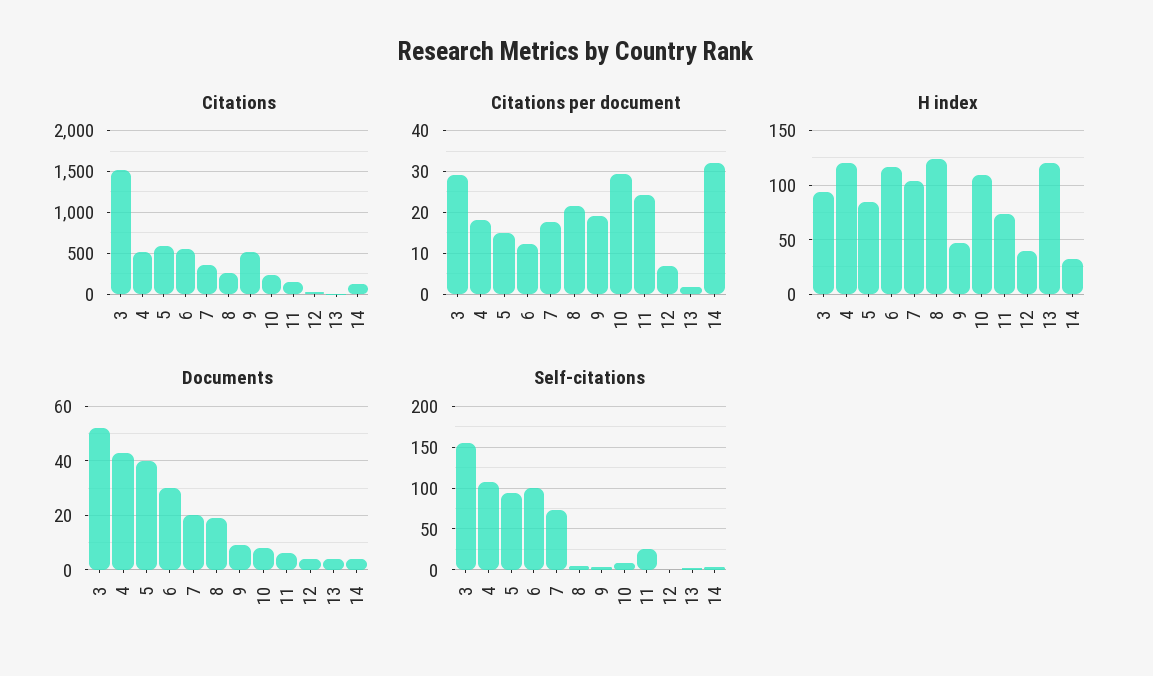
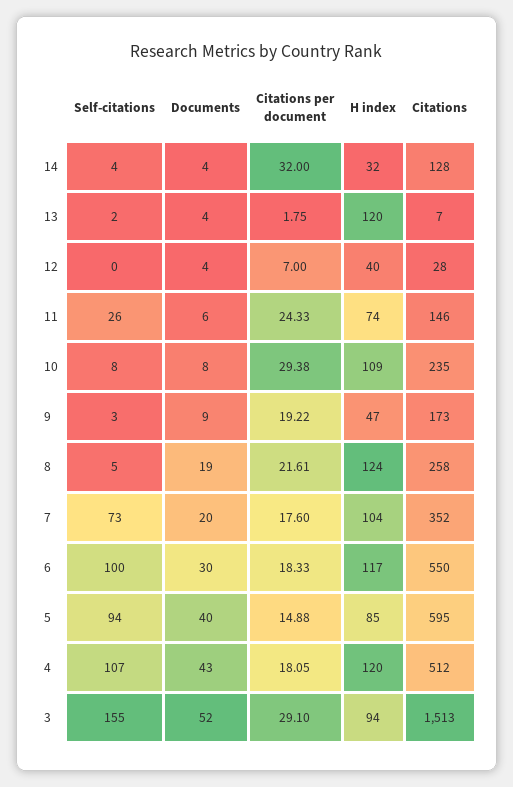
  {
    "Citations": {
      "3": 1513,
      "4": 512,
      "5": 595,
      "6": 550,
      "7": 352,
      "8": 258,
-     "9": 500,
+     "9": 173,
      "10": 235,
      "11": 146,
      "12": 28,
      "13": 7,
      "14": 128
    },
    "Citations per document": {
      "3": 29.1,
      "4": 18.05,
      "5": 14.88,
-     "6": 12,
+     "6": 18.33,
      "7": 17.6,
      "8": 21.61,
      "9": 19.22,
      "10": 29.38,
      "11": 24.33,
      "12": 7,
      "13": 1.75,
      "14": 32
    },
    "H index": {
      "3": 94,
      "4": 120,
      "5": 85,
      "6": 117,
      "7": 104,
      "8": 124,
      "9": 47,
      "10": 109,
      "11": 74,
      "12": 40,
      "13": 120,
      "14": 32
    },
    "Documents": {
      "3": 52,
      "4": 43,
      "5": 40,
      "6": 30,
      "7": 20,
      "8": 19,
      "9": 9,
      "10": 8,
      "11": 6,
      "12": 4,
      "13": 4,
      "14": 4
    },
    "Self-citations": {
      "3": 155,
      "4": 107,
      "5": 94,
      "6": 100,
      "7": 73,
      "8": 5,
      "9": 3,
      "10": 8,
      "11": 26,
      "12": 0,
      "13": 2,
      "14": 4
    }
  }

